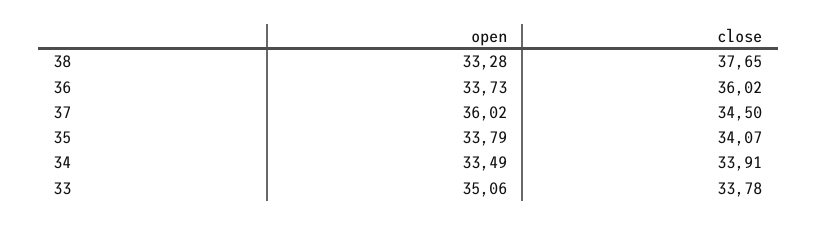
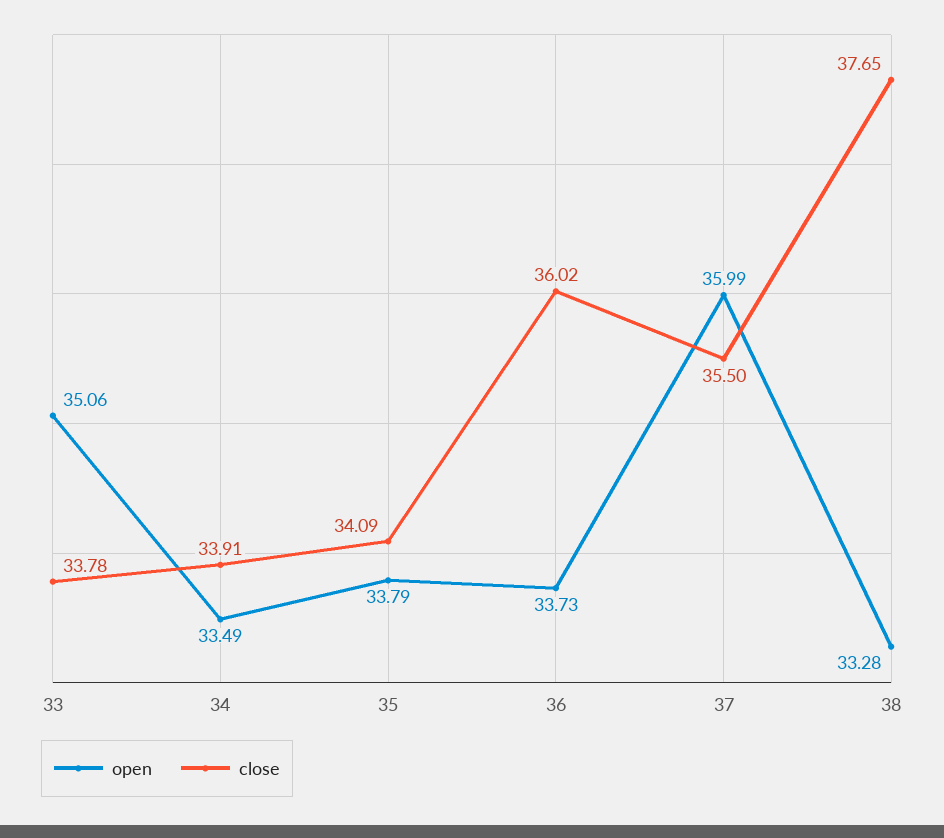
  {
    "open": {
      "38": 33.28,
      "36": 33.73,
-     "37": 36.02,
+     "37": 35.99,
      "35": 33.79,
      "34": 33.49,
      "33": 35.06
    },
    "close": {
      "38": 37.65,
      "36": 36.02,
-     "37": 34.5,
+     "37": 35.5,
-     "35": 34.07,
+     "35": 34.09,
      "34": 33.91,
      "33": 33.78
    }
  }

